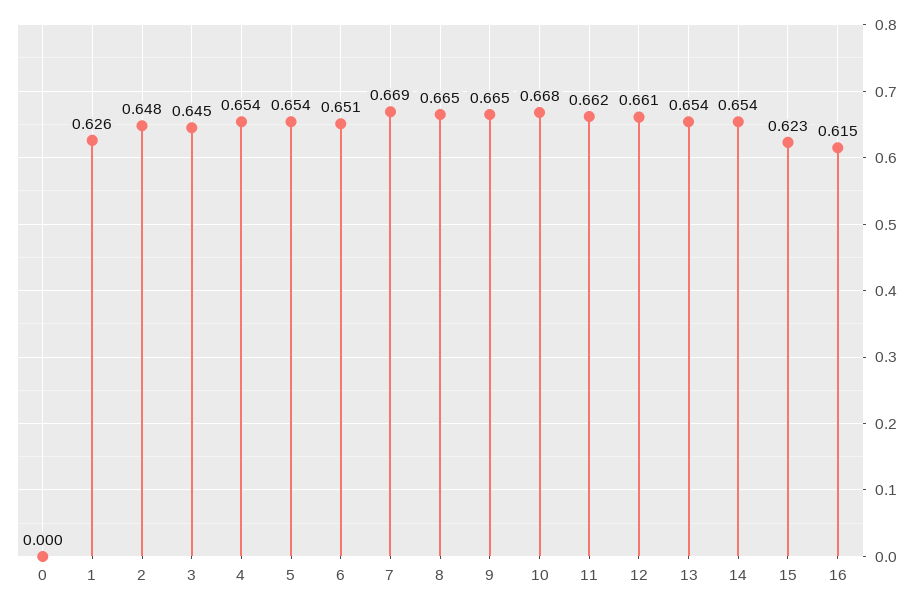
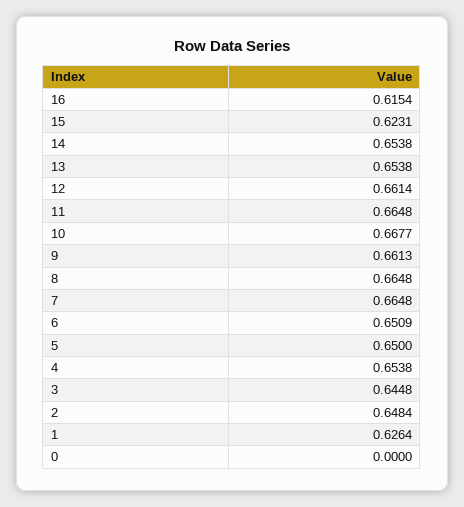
  {
    "0": 0,
    "1": 0.6264,
    "2": 0.6484,
    "3": 0.6448,
    "4": 0.6538,
-   "5": 0.654,
+   "5": 0.65,
    "6": 0.6509,
-   "7": 0.669,
+   "7": 0.6648,
    "8": 0.6648,
-   "9": 0.665,
+   "9": 0.6613,
    "10": 0.6677,
-   "11": 0.662,
+   "11": 0.6648,
    "12": 0.6614,
    "13": 0.6538,
    "14": 0.6538,
    "15": 0.6231,
    "16": 0.6154
  }

